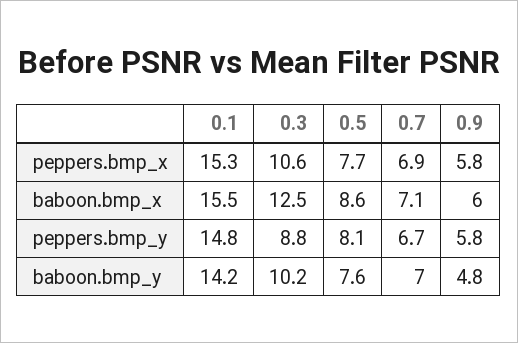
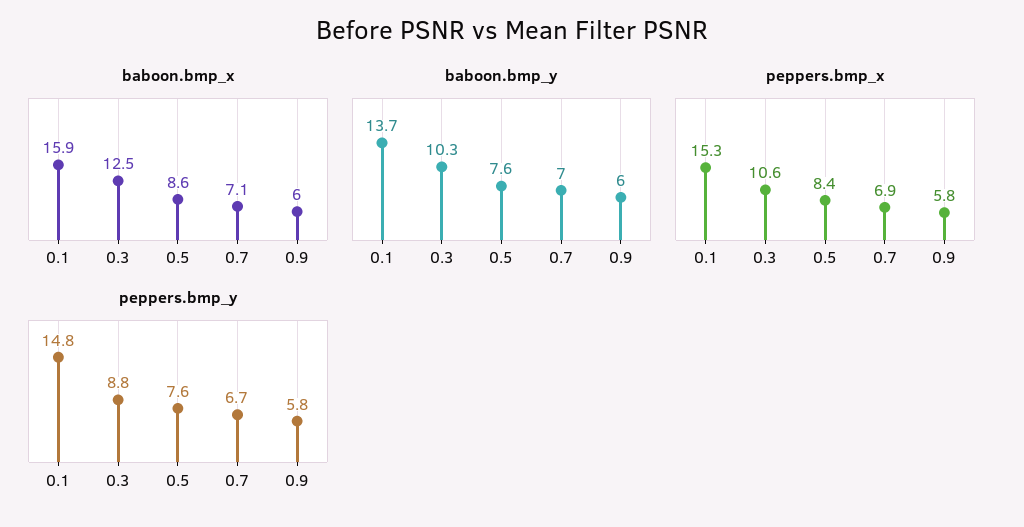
  {
    "peppers.bmp_x": {
      "0.1": 15.3,
      "0.3": 10.6,
-     "0.5": 7.7,
+     "0.5": 8.4,
      "0.7": 6.9,
      "0.9": 5.8
    },
    "baboon.bmp_x": {
-     "0.1": 15.5,
+     "0.1": 15.9,
      "0.3": 12.5,
      "0.5": 8.6,
      "0.7": 7.1,
      "0.9": 6
    },
    "peppers.bmp_y": {
      "0.1": 14.8,
      "0.3": 8.8,
-     "0.5": 8.1,
+     "0.5": 7.6,
      "0.7": 6.7,
      "0.9": 5.8
    },
    "baboon.bmp_y": {
-     "0.1": 14.2,
+     "0.1": 13.7,
-     "0.3": 10.2,
+     "0.3": 10.3,
      "0.5": 7.6,
      "0.7": 7,
-     "0.9": 4.8
+     "0.9": 6
    }
  }

